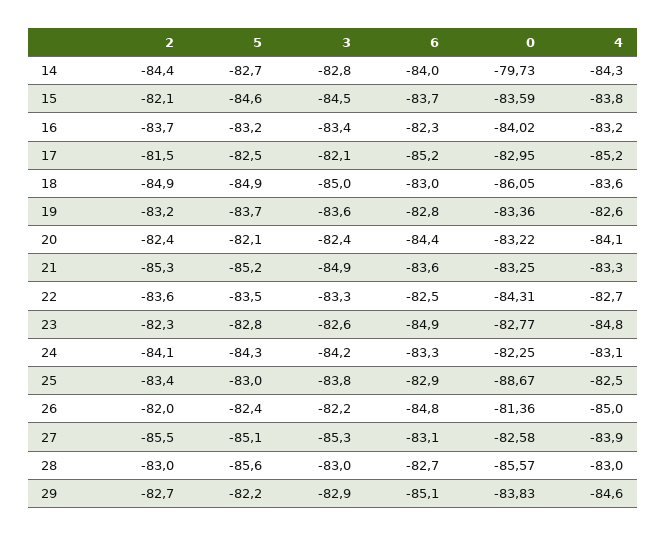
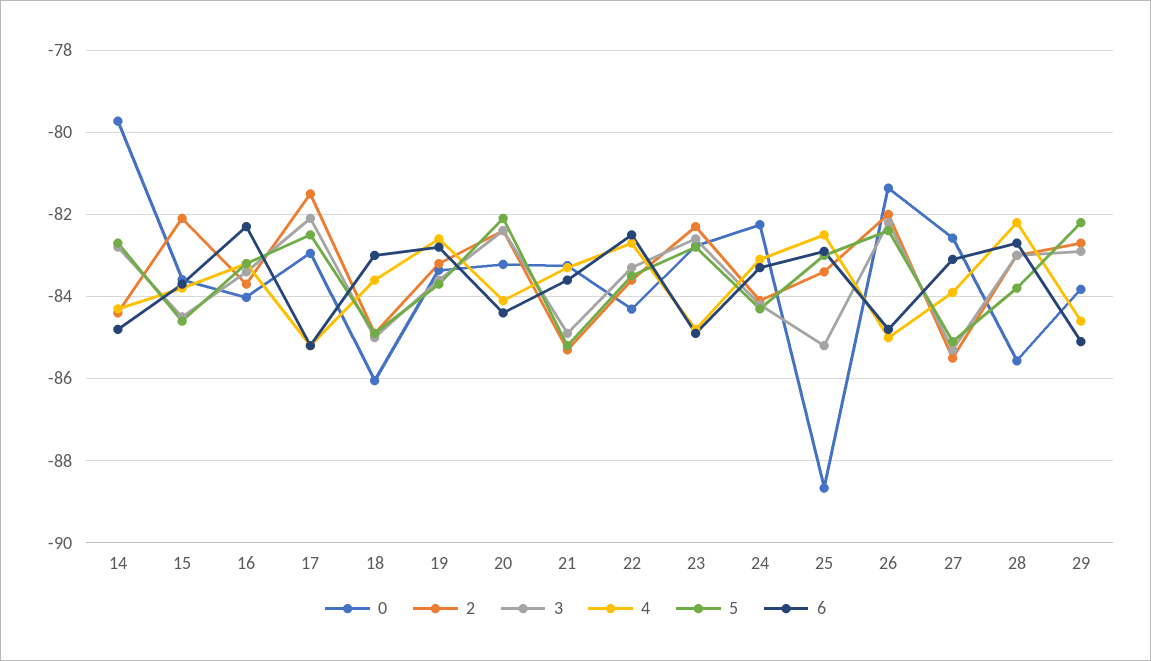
  {
    "2": {
      "14": -84.4,
      "15": -82.1,
      "16": -83.7,
      "17": -81.5,
      "18": -84.9,
      "19": -83.2,
      "20": -82.4,
      "21": -85.3,
      "22": -83.6,
      "23": -82.3,
      "24": -84.1,
      "25": -83.4,
      "26": -82,
      "27": -85.5,
      "28": -83,
      "29": -82.7
    },
    "5": {
      "14": -82.7,
      "15": -84.6,
      "16": -83.2,
      "17": -82.5,
      "18": -84.9,
      "19": -83.7,
      "20": -82.1,
      "21": -85.2,
      "22": -83.5,
      "23": -82.8,
      "24": -84.3,
      "25": -83,
      "26": -82.4,
      "27": -85.1,
-     "28": -85.6,
+     "28": -83.8,
      "29": -82.2
    },
    "3": {
      "14": -82.8,
      "15": -84.5,
      "16": -83.4,
      "17": -82.1,
      "18": -85,
      "19": -83.6,
      "20": -82.4,
      "21": -84.9,
      "22": -83.3,
      "23": -82.6,
      "24": -84.2,
-     "25": -83.8,
+     "25": -85.2,
      "26": -82.2,
      "27": -85.3,
      "28": -83,
      "29": -82.9
    },
    "6": {
-     "14": -84,
+     "14": -84.8,
      "15": -83.7,
      "16": -82.3,
      "17": -85.2,
      "18": -83,
      "19": -82.8,
      "20": -84.4,
      "21": -83.6,
      "22": -82.5,
      "23": -84.9,
      "24": -83.3,
      "25": -82.9,
      "26": -84.8,
      "27": -83.1,
      "28": -82.7,
      "29": -85.1
    },
    "0": {
      "14": -79.73,
      "15": -83.59,
      "16": -84.02,
      "17": -82.95,
      "18": -86.05,
      "19": -83.36,
      "20": -83.22,
      "21": -83.25,
      "22": -84.31,
      "23": -82.77,
      "24": -82.25,
      "25": -88.67,
      "26": -81.36,
      "27": -82.58,
      "28": -85.57,
      "29": -83.83
    },
    "4": {
      "14": -84.3,
      "15": -83.8,
      "16": -83.2,
      "17": -85.2,
      "18": -83.6,
      "19": -82.6,
      "20": -84.1,
      "21": -83.3,
      "22": -82.7,
      "23": -84.8,
      "24": -83.1,
      "25": -82.5,
      "26": -85,
      "27": -83.9,
-     "28": -83,
+     "28": -82.2,
      "29": -84.6
    }
  }

